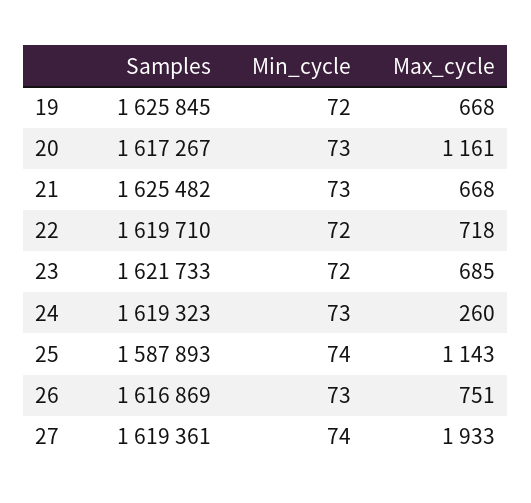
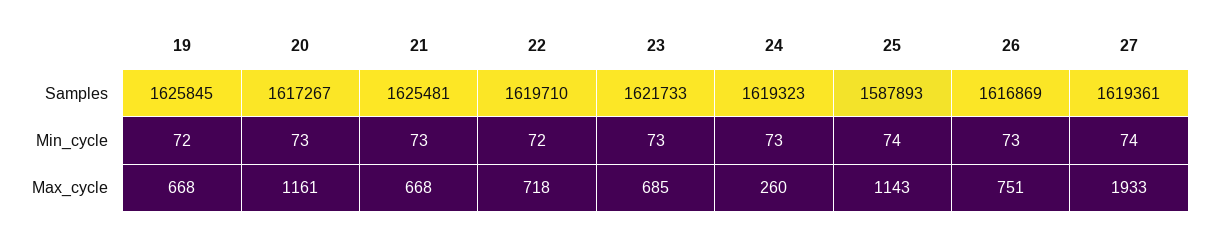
  {
    "Samples": {
      "19": 1625845,
      "20": 1617267,
-     "21": 1625482,
+     "21": 1625481,
      "22": 1619710,
      "23": 1621733,
      "24": 1619323,
      "25": 1587893,
      "26": 1616869,
      "27": 1619361
    },
    "Min_cycle": {
      "19": 72,
      "20": 73,
      "21": 73,
      "22": 72,
-     "23": 72,
+     "23": 73,
      "24": 73,
      "25": 74,
      "26": 73,
      "27": 74
    },
    "Max_cycle": {
      "19": 668,
      "20": 1161,
      "21": 668,
      "22": 718,
      "23": 685,
      "24": 260,
      "25": 1143,
      "26": 751,
      "27": 1933
    }
  }

